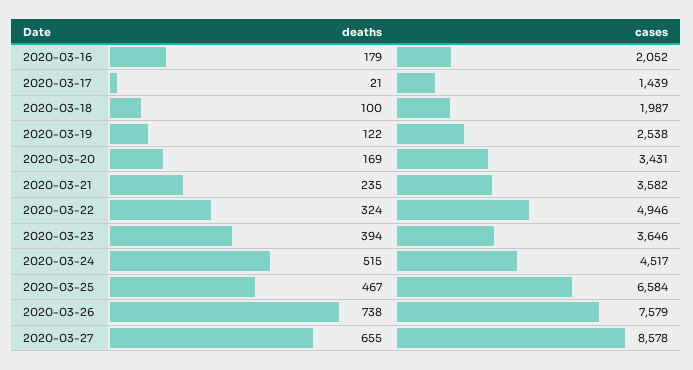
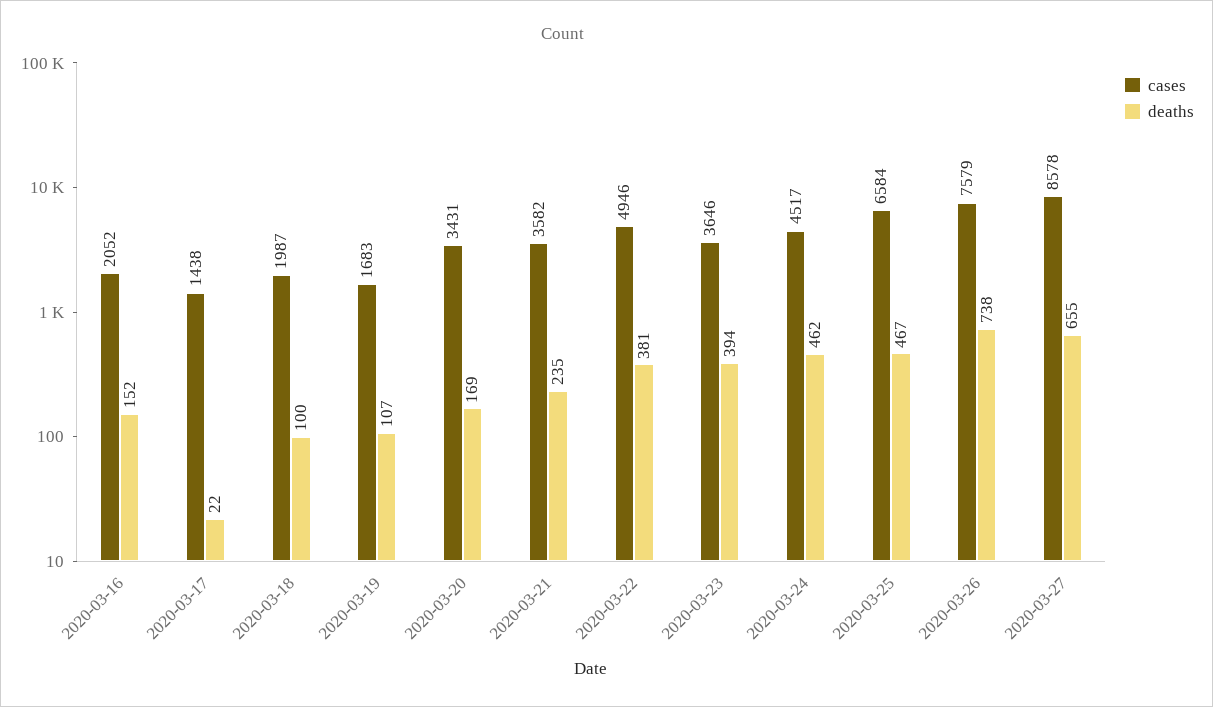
  {
    "deaths": {
-     "2020-03-16": 179,
+     "2020-03-16": 152,
-     "2020-03-17": 21,
+     "2020-03-17": 22,
      "2020-03-18": 100,
-     "2020-03-19": 122,
+     "2020-03-19": 107,
      "2020-03-20": 169,
      "2020-03-21": 235,
-     "2020-03-22": 324,
+     "2020-03-22": 381,
      "2020-03-23": 394,
-     "2020-03-24": 515,
+     "2020-03-24": 462,
      "2020-03-25": 467,
      "2020-03-26": 738,
      "2020-03-27": 655
    },
    "cases": {
      "2020-03-16": 2052,
-     "2020-03-17": 1439,
+     "2020-03-17": 1438,
      "2020-03-18": 1987,
-     "2020-03-19": 2538,
+     "2020-03-19": 1683,
      "2020-03-20": 3431,
      "2020-03-21": 3582,
      "2020-03-22": 4946,
      "2020-03-23": 3646,
      "2020-03-24": 4517,
      "2020-03-25": 6584,
      "2020-03-26": 7579,
      "2020-03-27": 8578
    }
  }

